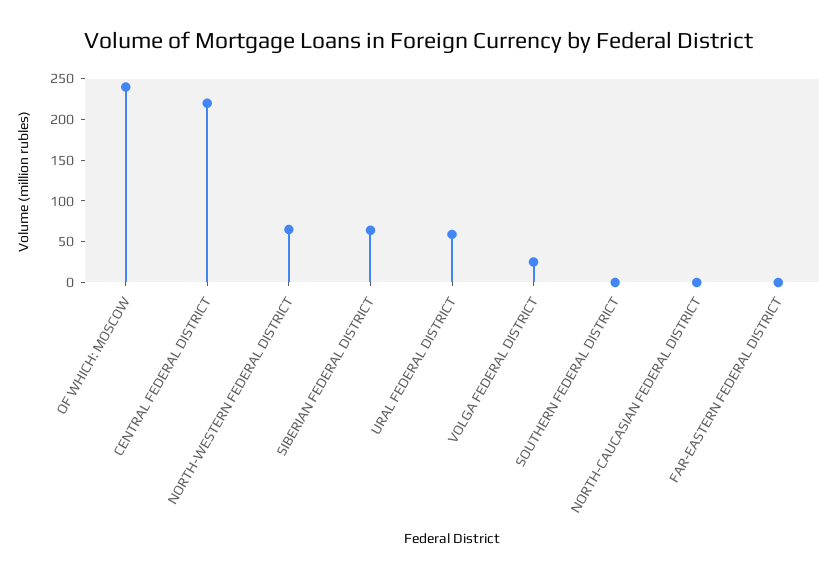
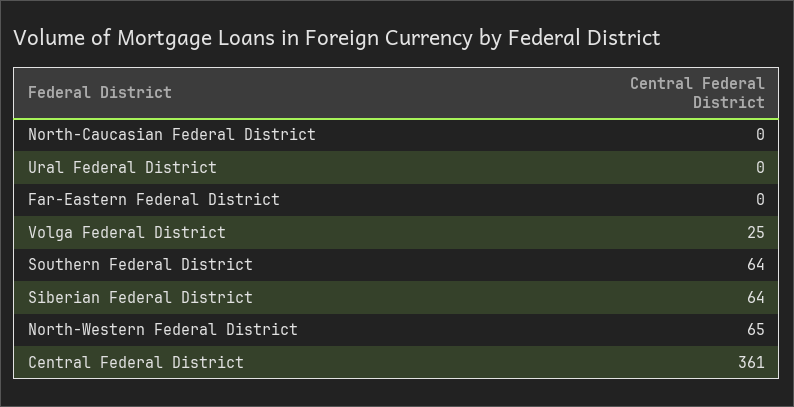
  {
-   "OF WHICH: MOSCOW": 240,
-   "CENTRAL FEDERAL DISTRICT": 220,
+   "CENTRAL FEDERAL DISTRICT": 361,
    "NORTH-WESTERN FEDERAL DISTRICT": 65,
    "SIBERIAN FEDERAL DISTRICT": 64,
-   "URAL FEDERAL DISTRICT": 60,
+   "URAL FEDERAL DISTRICT": 0,
    "VOLGA FEDERAL DISTRICT": 25,
-   "SOUTHERN FEDERAL DISTRICT": 0,
+   "SOUTHERN FEDERAL DISTRICT": 64,
    "NORTH-CAUCASIAN FEDERAL DISTRICT": 0,
    "FAR-EASTERN FEDERAL DISTRICT": 0
  }

